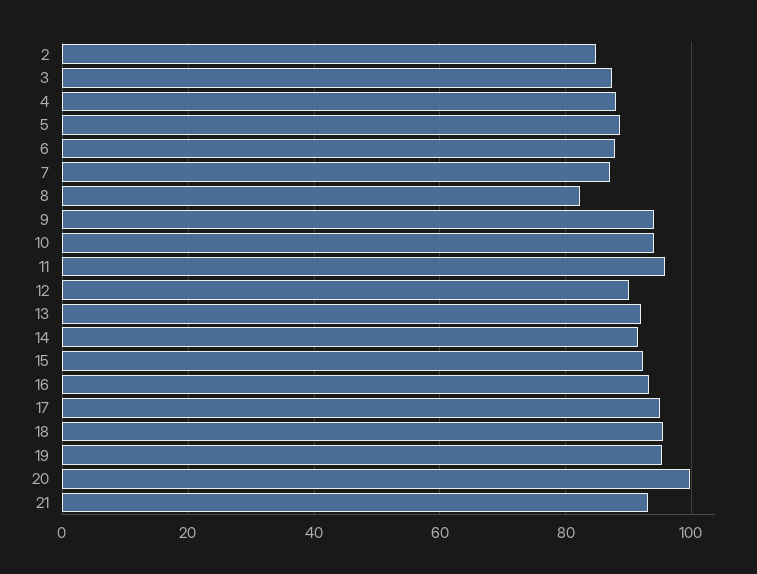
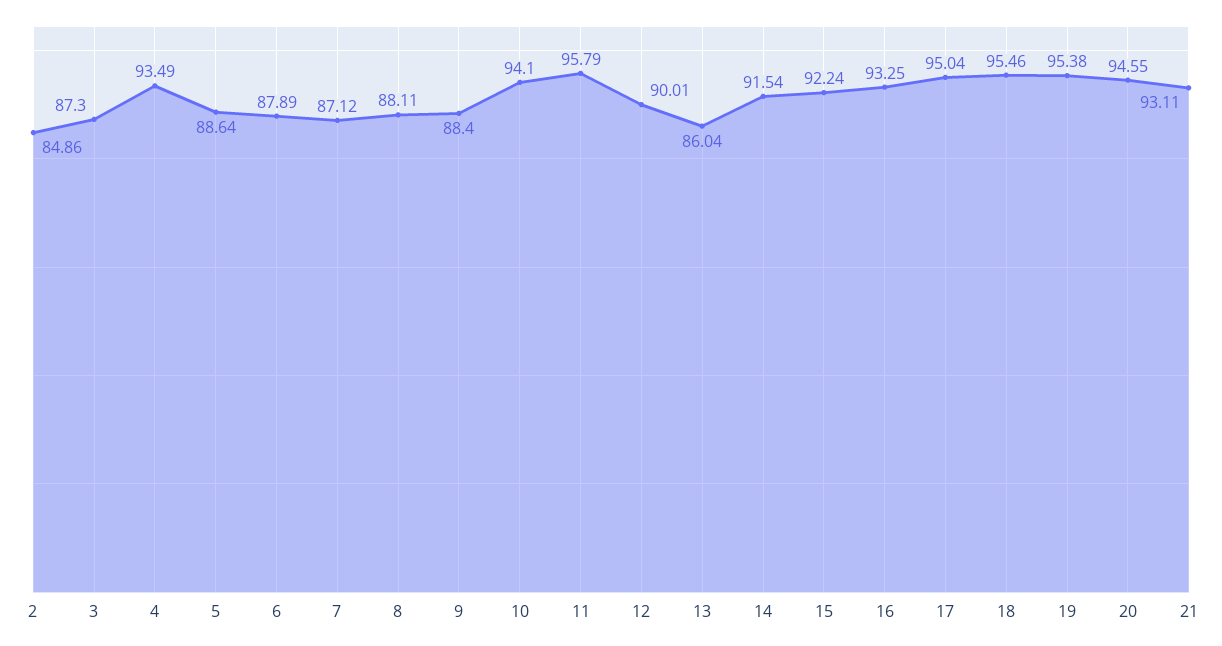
  {
    "2": 84.86,
    "3": 87.3,
-   "4": 88,
+   "4": 93.49,
    "5": 88.64,
    "6": 87.89,
    "7": 87.12,
-   "8": 82,
+   "8": 88.11,
-   "9": 94,
+   "9": 88.4,
    "10": 94.1,
    "11": 95.79,
    "12": 90.01,
-   "13": 92,
+   "13": 86.04,
    "14": 91.54,
    "15": 92.24,
    "16": 93.25,
    "17": 95.04,
    "18": 95.46,
    "19": 95.38,
-   "20": 100,
+   "20": 94.55,
    "21": 93.11
  }

